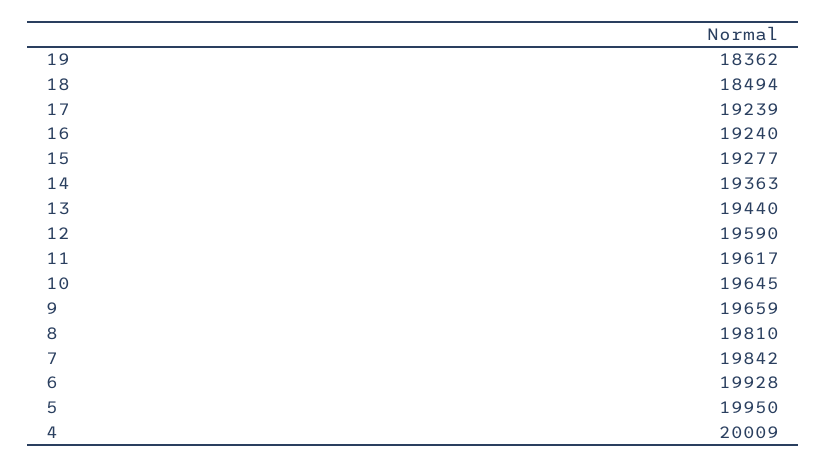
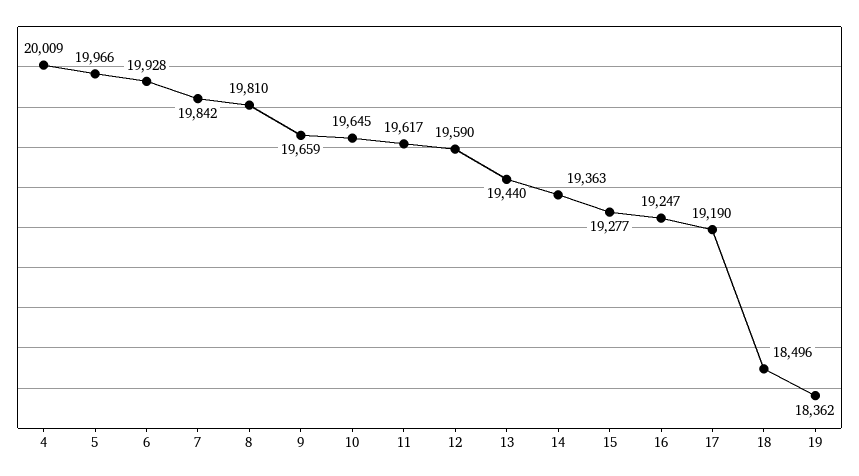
  {
    "19": 18362,
-   "18": 18494,
+   "18": 18496,
-   "17": 19239,
+   "17": 19190,
-   "16": 19240,
+   "16": 19247,
    "15": 19277,
    "14": 19363,
    "13": 19440,
    "12": 19590,
    "11": 19617,
    "10": 19645,
    "9": 19659,
    "8": 19810,
    "7": 19842,
    "6": 19928,
-   "5": 19950,
+   "5": 19966,
    "4": 20009
  }

